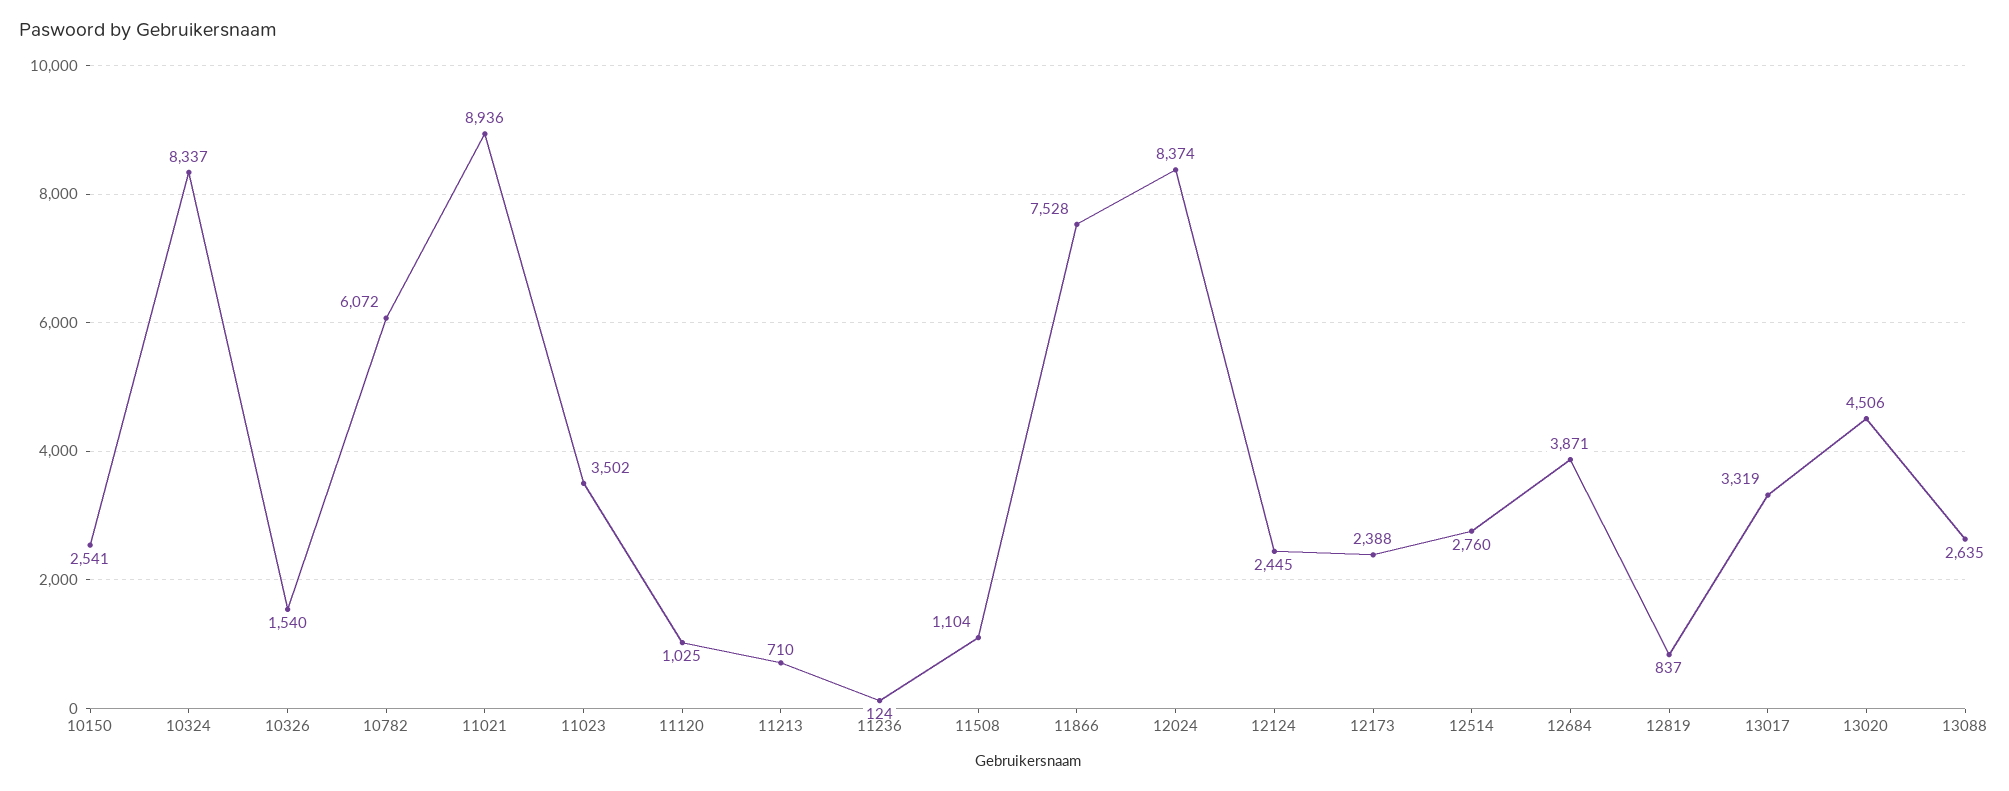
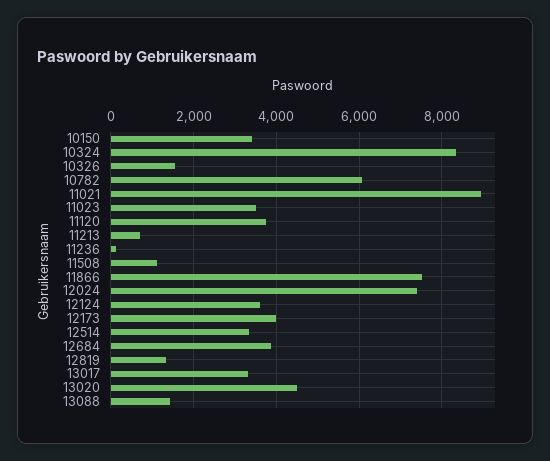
  {
-   "10150": 2541,
+   "10150": 3400,
    "10324": 8337,
    "10326": 1540,
    "10782": 6072,
    "11021": 8936,
    "11023": 3502,
-   "11120": 1025,
+   "11120": 3800,
    "11213": 710,
    "11236": 124,
    "11508": 1104,
    "11866": 7528,
-   "12024": 8374,
+   "12024": 7400,
-   "12124": 2445,
+   "12124": 3600,
-   "12173": 2388,
+   "12173": 4000,
-   "12514": 2760,
+   "12514": 3400,
    "12684": 3871,
-   "12819": 837,
+   "12819": 1400,
    "13017": 3319,
    "13020": 4506,
-   "13088": 2635
+   "13088": 1400
  }

